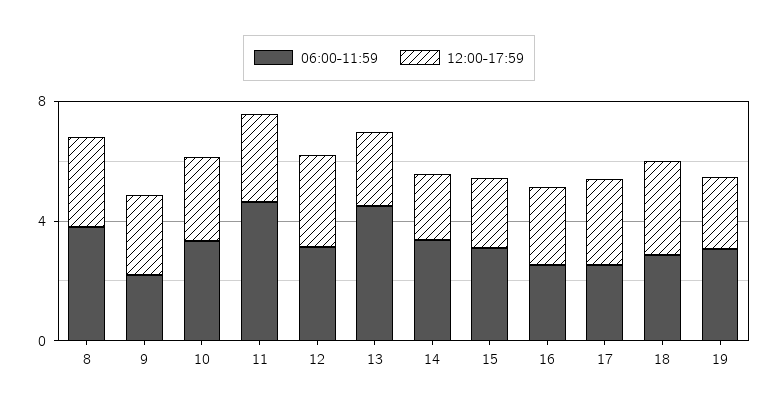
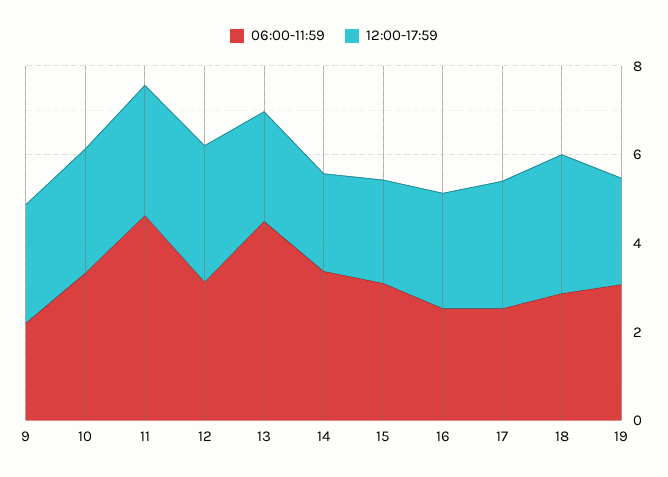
  {
    "06:00-11:59": {
-     "8": 4,
      "9": 2,
      "10": 3.5,
      "11": 4.5,
      "12": 3,
      "13": 4.5,
      "14": 3.5,
      "15": 3,
      "16": 2.5,
      "17": 2.5,
      "18": 3,
      "19": 3
    },
    "12:00-17:59": {
-     "8": 3,
      "9": 2.5,
      "10": 3,
      "11": 3,
      "12": 3,
      "13": 2.5,
      "14": 2,
      "15": 2.5,
      "16": 2.5,
      "17": 3,
      "18": 3,
      "19": 2.5
    }
  }

